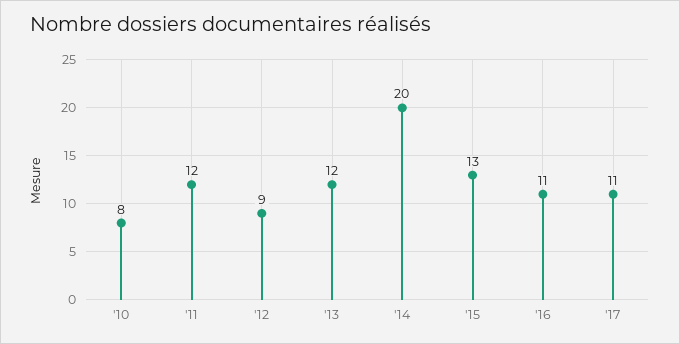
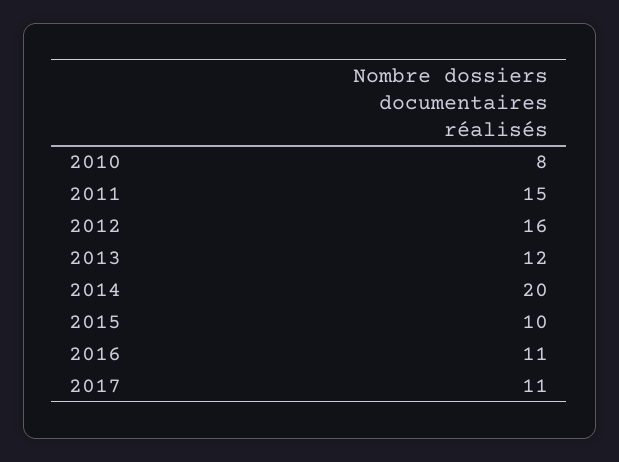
  {
    "'10": 8,
-   "'11": 12,
+   "'11": 15,
-   "'12": 9,
+   "'12": 16,
    "'13": 12,
    "'14": 20,
-   "'15": 13,
+   "'15": 10,
    "'16": 11,
    "'17": 11
  }

